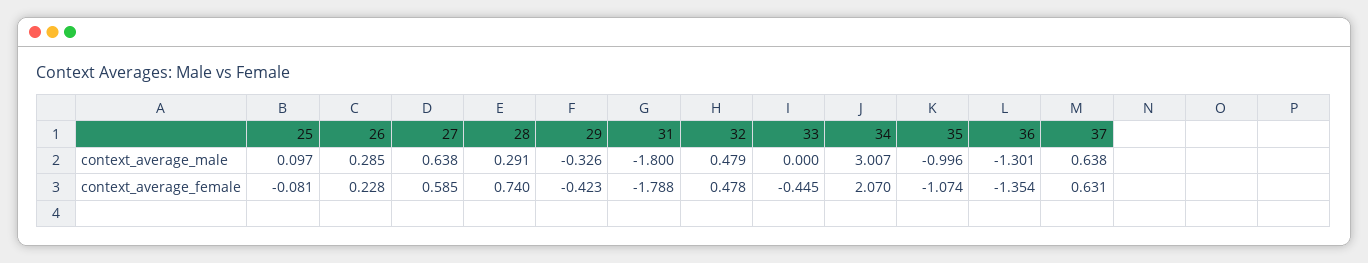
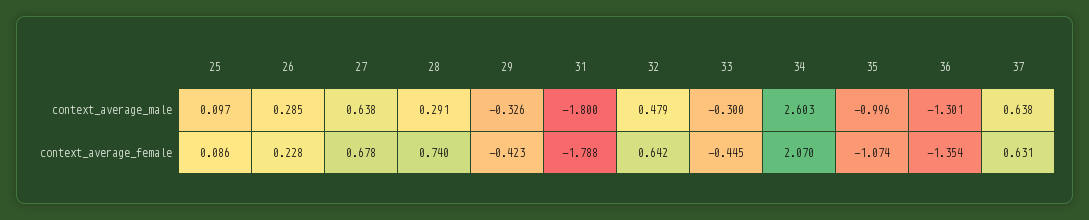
  {
    "25": {
      "context_average_male": 0.097,
-     "context_average_female": -0.081
+     "context_average_female": 0.086
    },
    "26": {
      "context_average_male": 0.285,
      "context_average_female": 0.228
    },
    "27": {
      "context_average_male": 0.638,
-     "context_average_female": 0.585
+     "context_average_female": 0.678
    },
    "28": {
      "context_average_male": 0.291,
      "context_average_female": 0.74
    },
    "29": {
      "context_average_male": -0.326,
      "context_average_female": -0.423
    },
    "31": {
      "context_average_male": -1.8,
      "context_average_female": -1.788
    },
    "32": {
      "context_average_male": 0.479,
-     "context_average_female": 0.478
+     "context_average_female": 0.642
    },
    "33": {
-     "context_average_male": 0,
+     "context_average_male": -0.3,
      "context_average_female": -0.445
    },
    "34": {
-     "context_average_male": 3.007,
+     "context_average_male": 2.603,
      "context_average_female": 2.07
    },
    "35": {
      "context_average_male": -0.996,
      "context_average_female": -1.074
    },
    "36": {
      "context_average_male": -1.301,
      "context_average_female": -1.354
    },
    "37": {
      "context_average_male": 0.638,
      "context_average_female": 0.631
    }
  }

